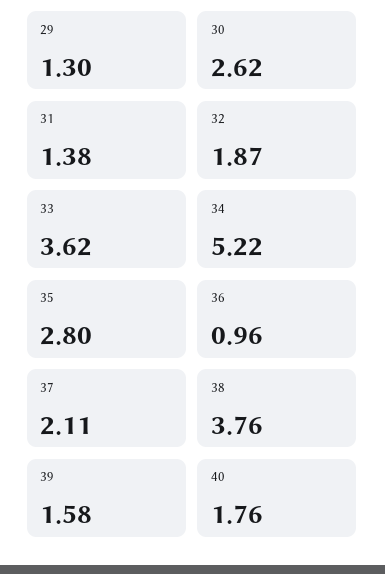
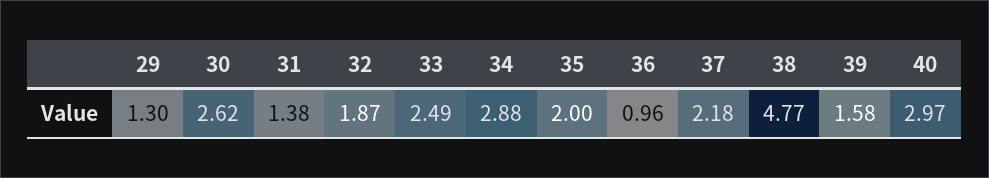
  {
    "29": 1.3,
    "30": 2.62,
    "31": 1.38,
    "32": 1.87,
-   "33": 3.62,
+   "33": 2.49,
-   "34": 5.22,
+   "34": 2.88,
-   "35": 2.8,
+   "35": 2,
    "36": 0.96,
-   "37": 2.11,
+   "37": 2.18,
-   "38": 3.76,
+   "38": 4.77,
    "39": 1.58,
-   "40": 1.76
+   "40": 2.97
  }

